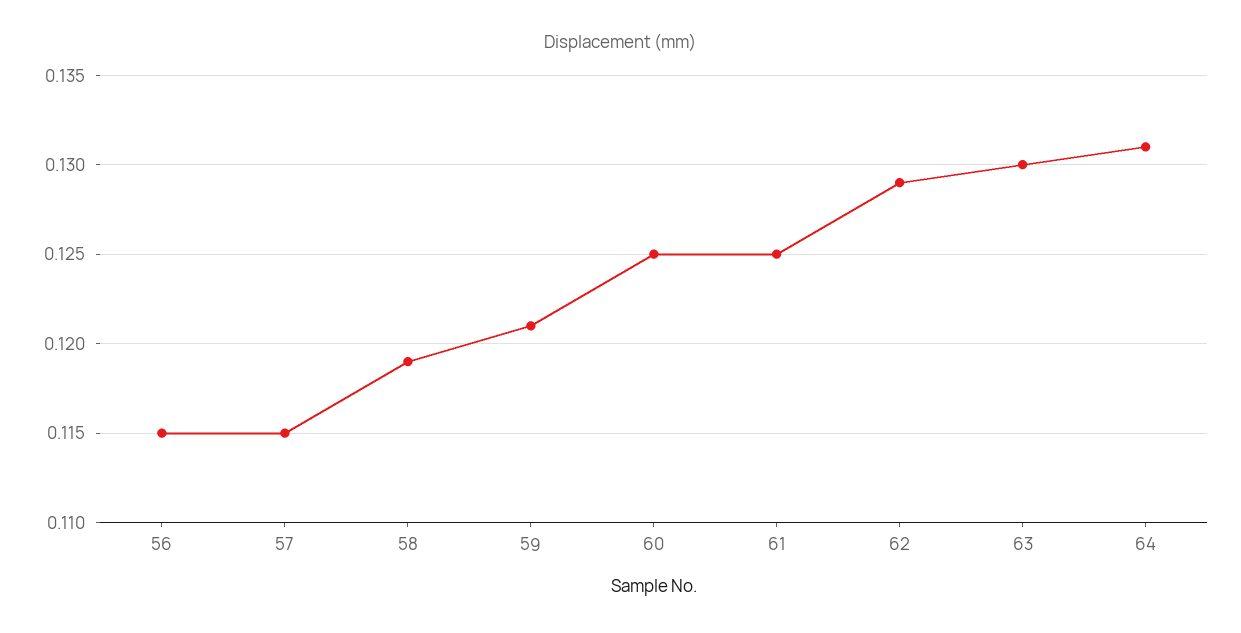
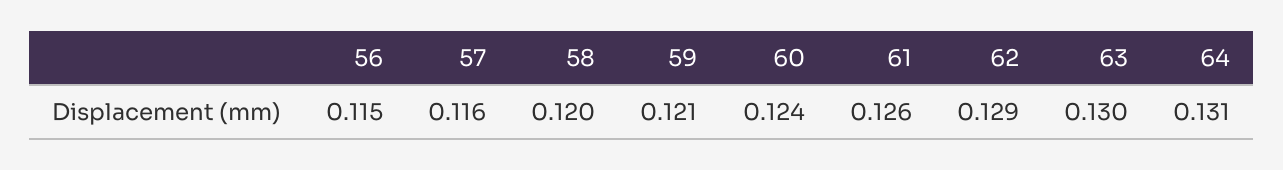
  {
    "56": 0.115,
-   "57": 0.115,
+   "57": 0.116,
-   "58": 0.119,
+   "58": 0.12,
    "59": 0.121,
-   "60": 0.125,
+   "60": 0.124,
-   "61": 0.125,
+   "61": 0.126,
    "62": 0.129,
    "63": 0.13,
    "64": 0.131
  }

